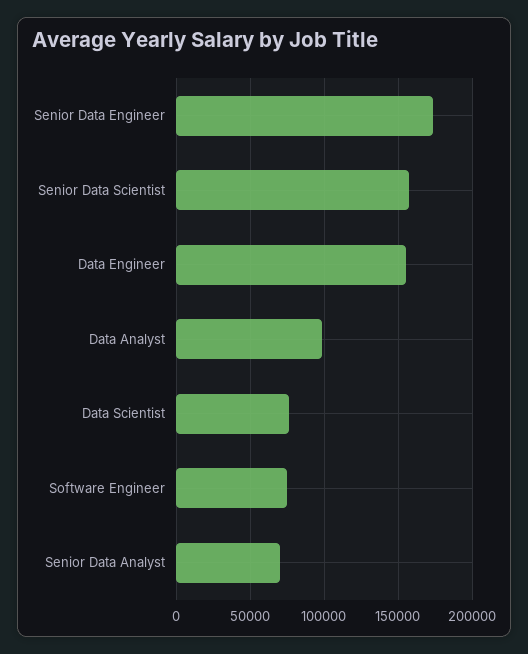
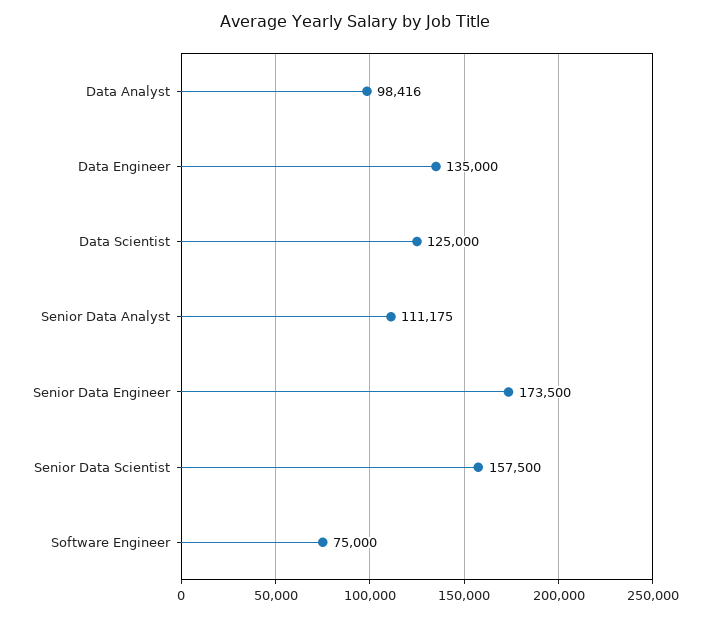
  {
    "Senior Data Engineer": 173500,
    "Senior Data Scientist": 157500,
-   "Data Engineer": 155000,
+   "Data Engineer": 135000,
    "Data Analyst": 98416,
-   "Data Scientist": 75000,
+   "Data Scientist": 125000,
    "Software Engineer": 75000,
-   "Senior Data Analyst": 70000
+   "Senior Data Analyst": 111175
  }

